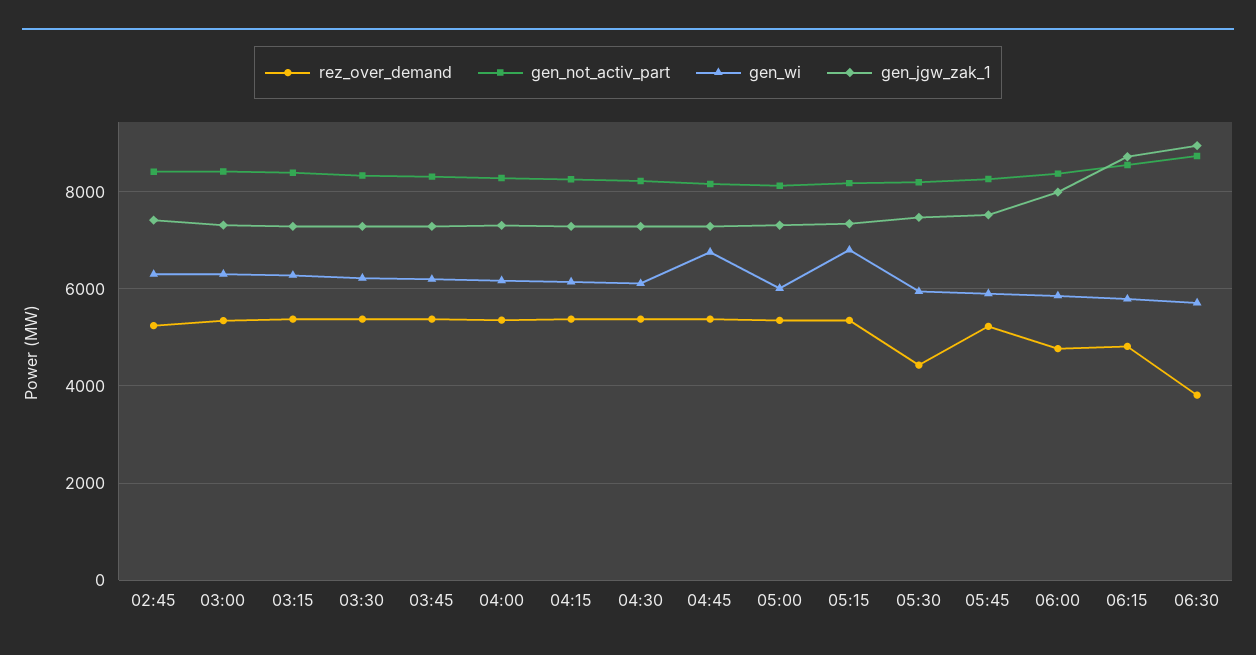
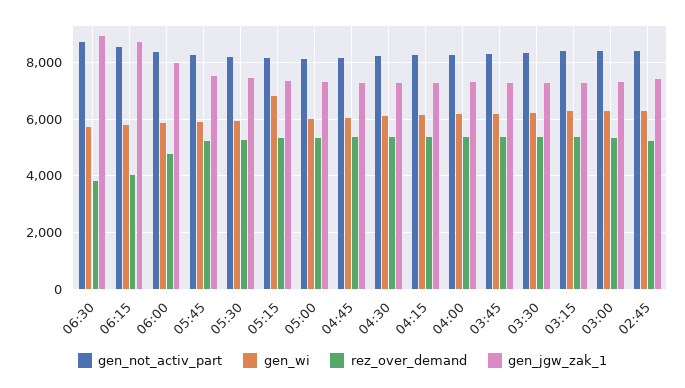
  {
    "rez_over_demand": {
      "02:45": 5200,
      "03:00": 5400,
      "03:15": 5400,
      "03:30": 5400,
      "03:45": 5400,
      "04:00": 5400,
      "04:15": 5400,
      "04:30": 5400,
      "04:45": 5400,
      "05:00": 5400,
      "05:15": 5400,
-     "05:30": 4400,
+     "05:30": 5250,
      "05:45": 5200,
      "06:00": 4800,
-     "06:15": 4800,
+     "06:15": 4000,
      "06:30": 3800
    },
    "gen_not_activ_part": {
      "02:45": 8400,
      "03:00": 8400,
      "03:15": 8400,
      "03:30": 8400,
      "03:45": 8400,
      "04:00": 8200,
      "04:15": 8200,
      "04:30": 8200,
      "04:45": 8200,
      "05:00": 8200,
      "05:15": 8200,
      "05:30": 8200,
      "05:45": 8200,
      "06:00": 8400,
      "06:15": 8600,
      "06:30": 8800
    },
    "gen_wi": {
      "02:45": 6200,
      "03:00": 6400,
      "03:15": 6200,
      "03:30": 6200,
      "03:45": 6200,
      "04:00": 6200,
      "04:15": 6200,
      "04:30": 6200,
-     "04:45": 6800,
+     "04:45": 6000,
      "05:00": 6000,
      "05:15": 6800,
      "05:30": 6000,
      "05:45": 6000,
      "06:00": 5800,
      "06:15": 5800,
      "06:30": 5800
    },
    "gen_jgw_zak_1": {
      "02:45": 7400,
      "03:00": 7400,
      "03:15": 7200,
      "03:30": 7200,
      "03:45": 7200,
      "04:00": 7400,
      "04:15": 7200,
      "04:30": 7200,
      "04:45": 7200,
      "05:00": 7400,
      "05:15": 7400,
      "05:30": 7400,
      "05:45": 7600,
      "06:00": 8000,
      "06:15": 8800,
      "06:30": 9000
    }
  }

